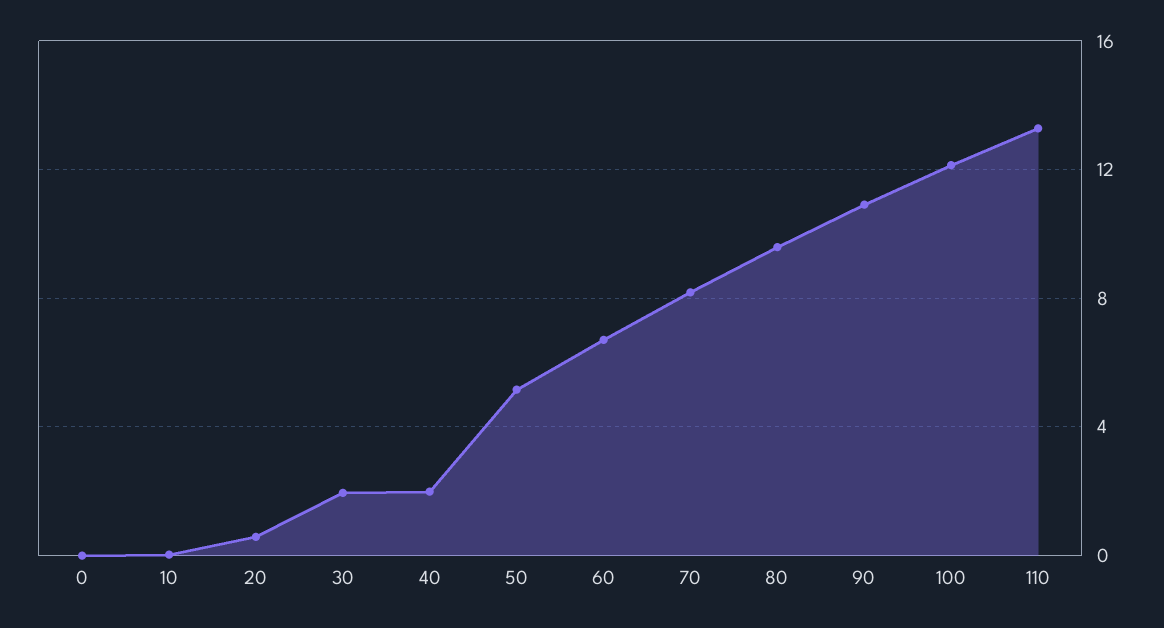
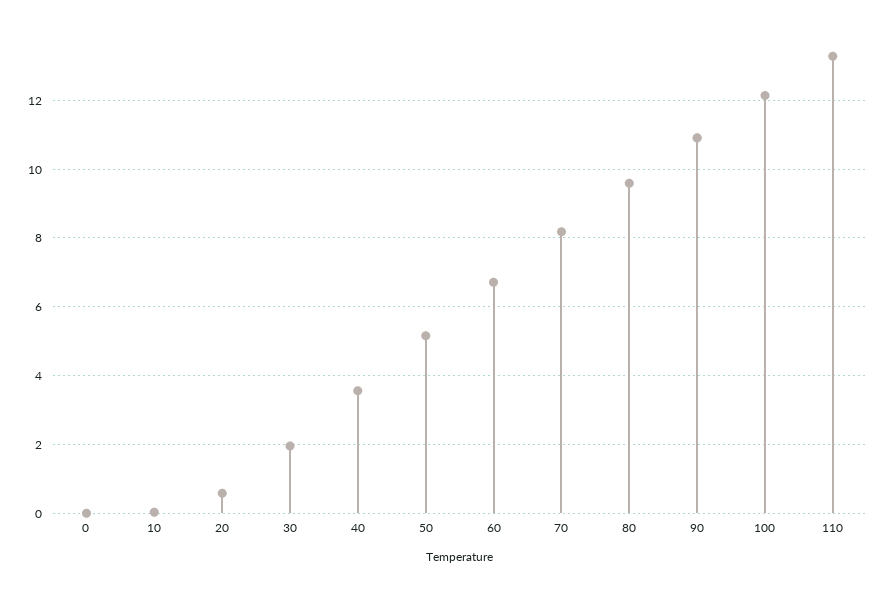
  {
    "0": 0,
    "10": 0,
    "20": 0.6,
    "30": 2,
-   "40": 2,
+   "40": 3.6,
    "50": 5.2,
    "60": 6.8,
    "70": 8.2,
    "80": 9.6,
    "90": 11,
    "100": 12.2,
    "110": 13.2
  }

